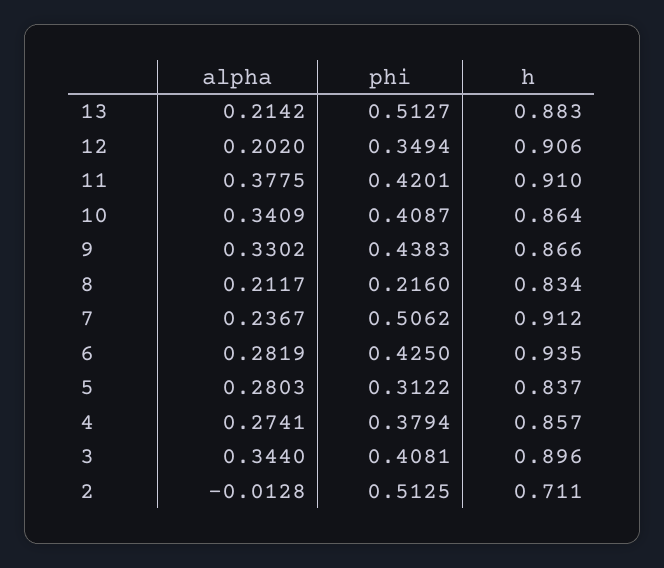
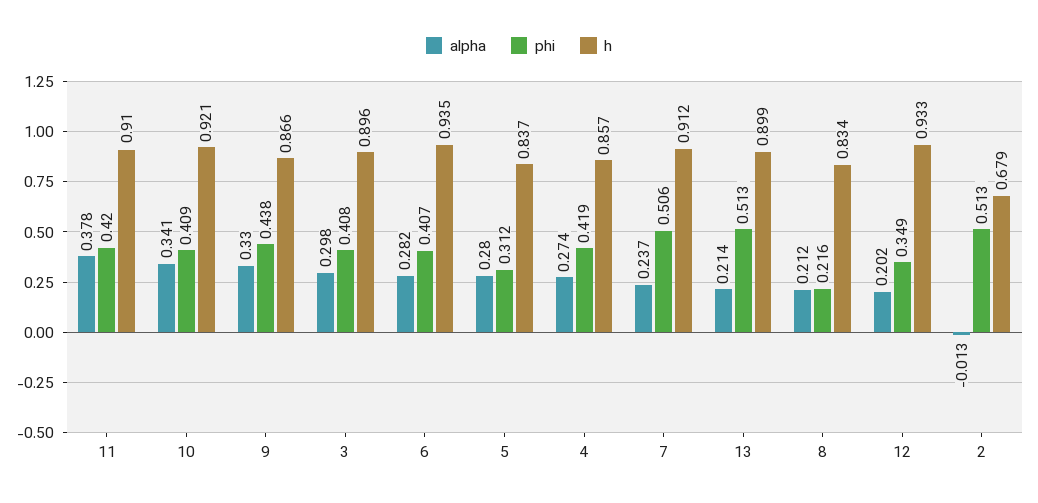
  {
    "alpha": {
      "13": 0.2142,
      "12": 0.202,
      "11": 0.3775,
      "10": 0.3409,
      "9": 0.3302,
      "8": 0.2117,
      "7": 0.2367,
      "6": 0.2819,
      "5": 0.2803,
      "4": 0.2741,
-     "3": 0.344,
+     "3": 0.298,
      "2": -0.0128
    },
    "phi": {
      "13": 0.5127,
      "12": 0.3494,
      "11": 0.4201,
      "10": 0.4087,
      "9": 0.4383,
      "8": 0.216,
      "7": 0.5062,
-     "6": 0.425,
+     "6": 0.407,
      "5": 0.3122,
-     "4": 0.3794,
+     "4": 0.419,
      "3": 0.4081,
      "2": 0.5125
    },
    "h": {
-     "13": 0.883,
+     "13": 0.899,
-     "12": 0.906,
+     "12": 0.933,
      "11": 0.91,
-     "10": 0.864,
+     "10": 0.921,
      "9": 0.866,
      "8": 0.834,
      "7": 0.912,
      "6": 0.935,
      "5": 0.837,
      "4": 0.857,
      "3": 0.896,
-     "2": 0.711
+     "2": 0.679
    }
  }

